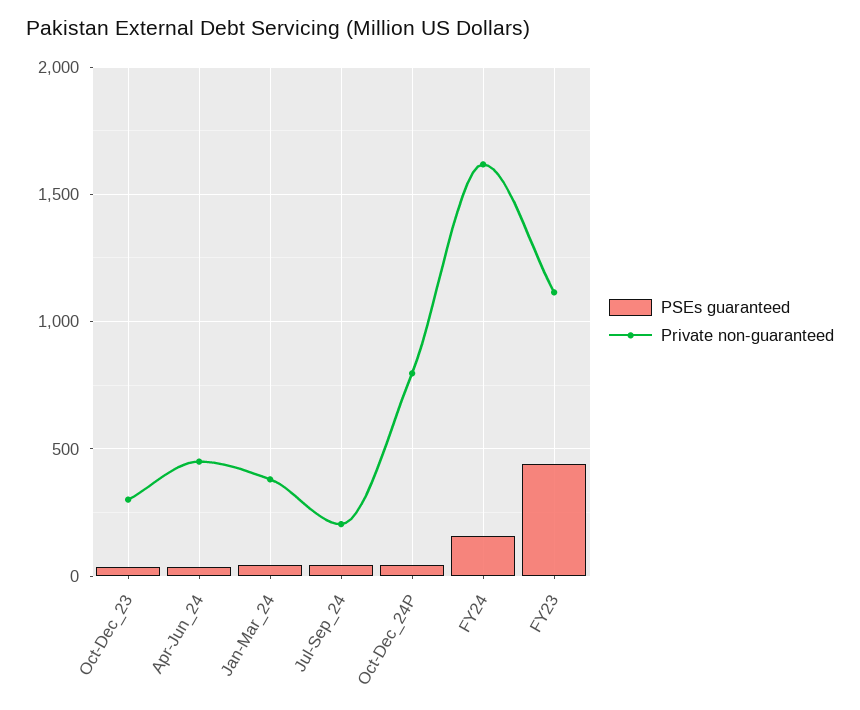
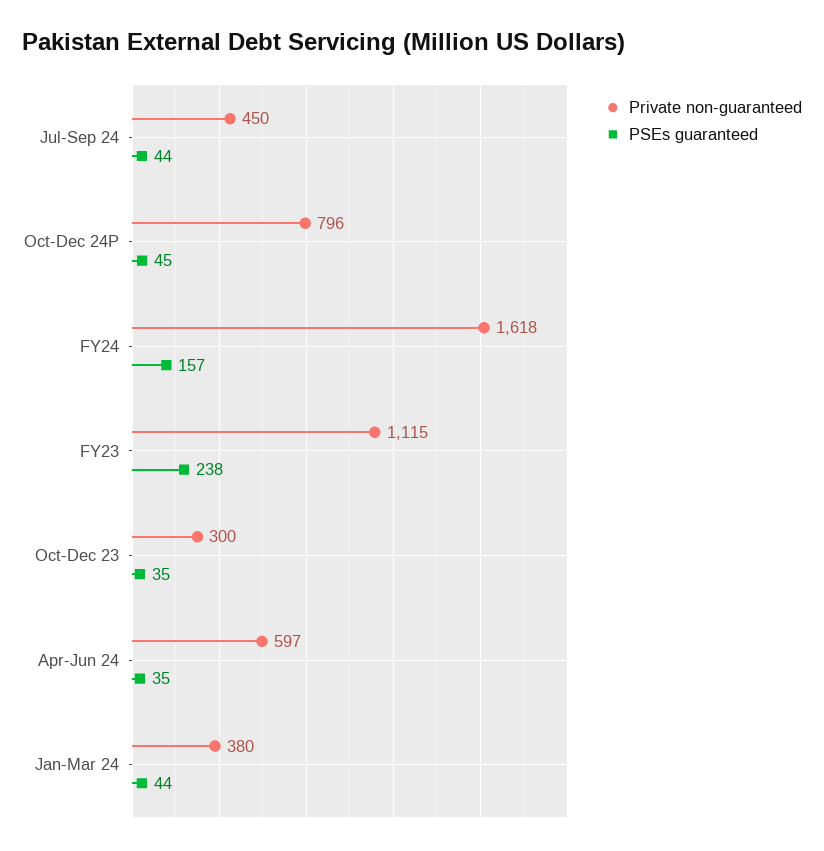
  {
    "PSEs guaranteed": {
      "Oct-Dec_23": 35,
      "Apr-Jun_24": 35,
      "Jan-Mar_24": 44,
      "Jul-Sep_24": 44,
      "Oct-Dec_24P": 45,
      "FY24": 157,
-     "FY23": 450
+     "FY23": 238
    },
    "Private non-guaranteed": {
      "Oct-Dec_23": 300,
-     "Apr-Jun_24": 450,
+     "Apr-Jun_24": 597,
      "Jan-Mar_24": 380,
-     "Jul-Sep_24": 200,
+     "Jul-Sep_24": 450,
      "Oct-Dec_24P": 796,
      "FY24": 1618,
      "FY23": 1115
    }
  }

